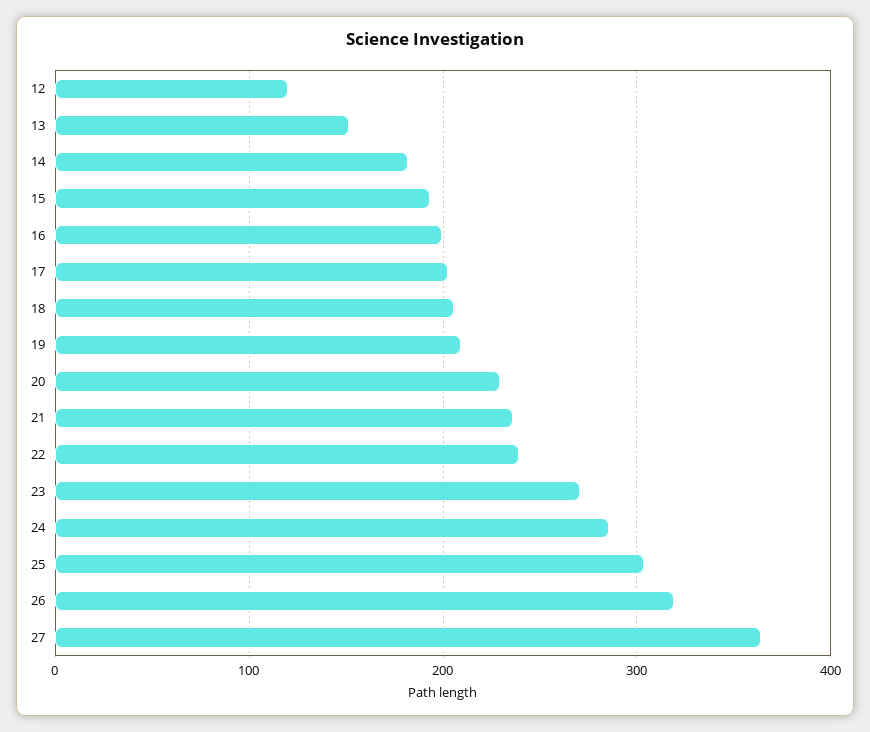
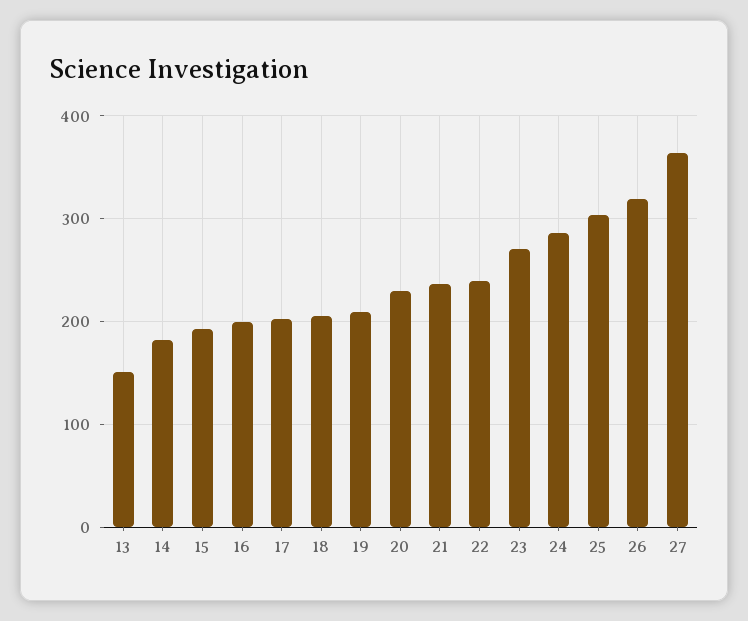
  {
-   "12": 120,
    "13": 150,
    "14": 180,
    "15": 190,
    "16": 200,
    "17": 200,
    "18": 210,
    "19": 210,
    "20": 230,
    "21": 240,
    "22": 240,
    "23": 270,
    "24": 290,
    "25": 300,
    "26": 320,
    "27": 360
  }

